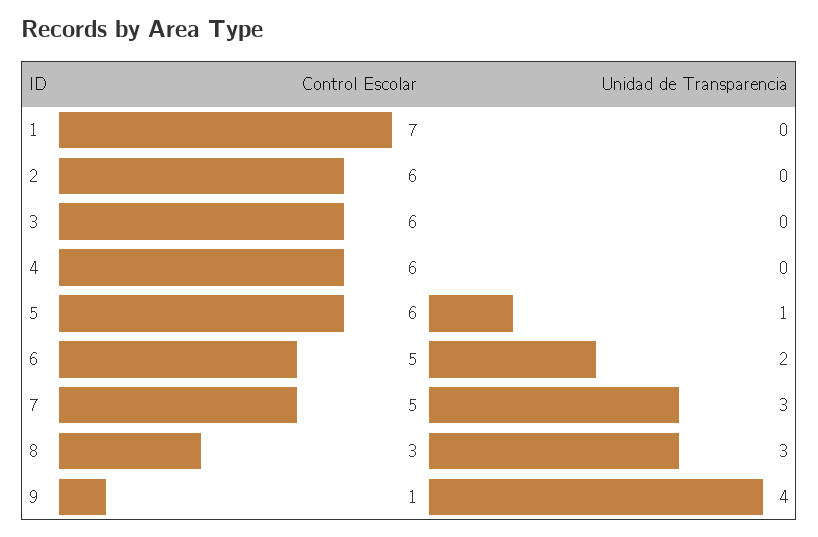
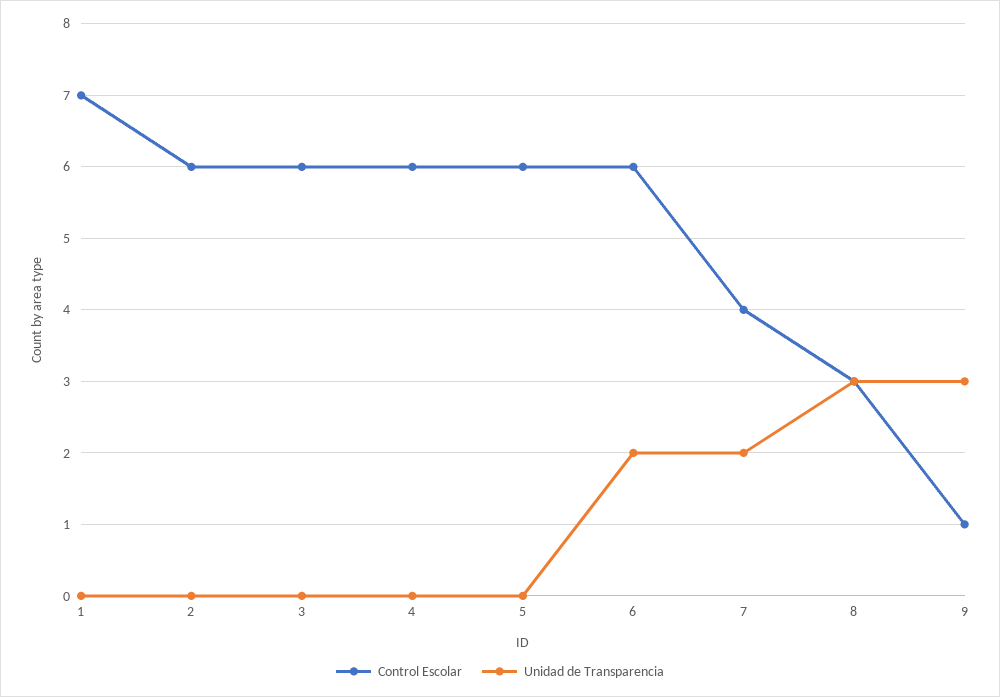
  {
    "Control Escolar": {
      "1": 7,
      "2": 6,
      "3": 6,
      "4": 6,
      "5": 6,
-     "6": 5,
+     "6": 6,
-     "7": 5,
+     "7": 4,
      "8": 3,
      "9": 1
    },
    "Unidad de Transparencia": {
      "1": 0,
      "2": 0,
      "3": 0,
      "4": 0,
-     "5": 1,
+     "5": 0,
      "6": 2,
-     "7": 3,
+     "7": 2,
      "8": 3,
-     "9": 4
+     "9": 3
    }
  }

